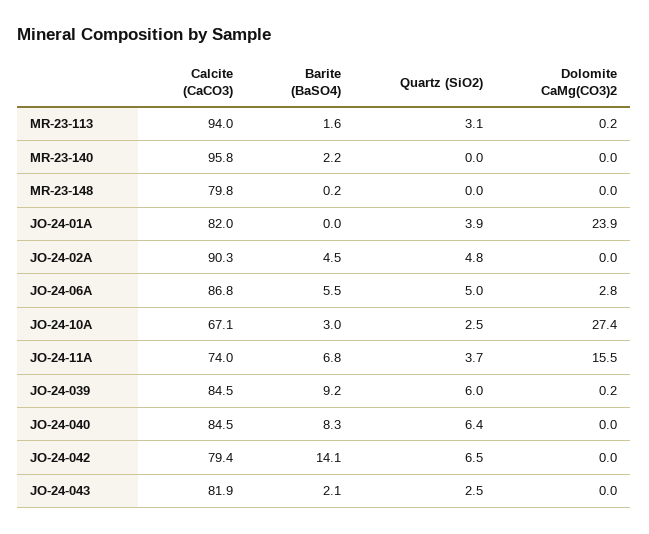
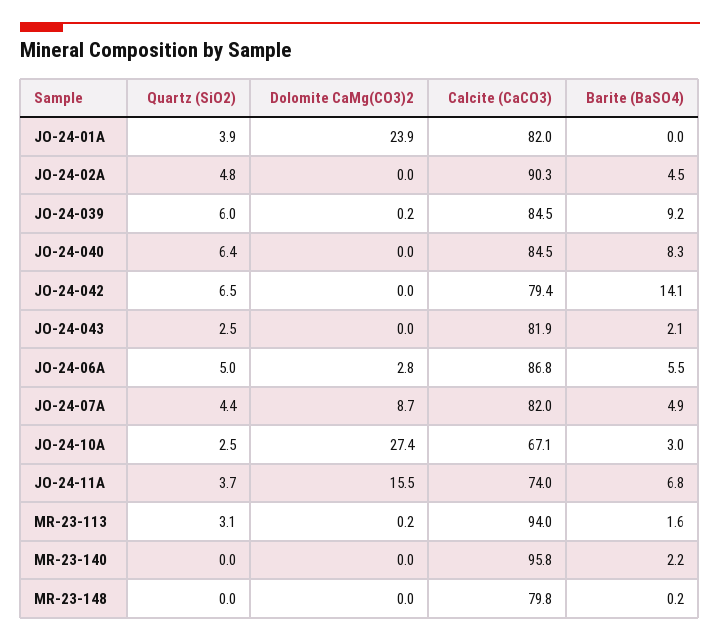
  {
    "Calcite (CaCO3)": {
      "MR-23-113": 94,
      "MR-23-140": 95.8,
      "MR-23-148": 79.8,
      "JO-24-01A": 82,
      "JO-24-02A": 90.3,
      "JO-24-06A": 86.8,
      "JO-24-10A": 67.1,
      "JO-24-11A": 74,
      "JO-24-039": 84.5,
      "JO-24-040": 84.5,
      "JO-24-042": 79.4,
-     "JO-24-043": 81.9
+     "JO-24-043": 81.9,
+     "JO-24-07A": 82
    },
    "Barite (BaSO4)": {
      "MR-23-113": 1.6,
      "MR-23-140": 2.2,
      "MR-23-148": 0.2,
      "JO-24-01A": 0,
      "JO-24-02A": 4.5,
      "JO-24-06A": 5.5,
      "JO-24-10A": 3,
      "JO-24-11A": 6.8,
      "JO-24-039": 9.2,
      "JO-24-040": 8.3,
      "JO-24-042": 14.1,
-     "JO-24-043": 2.1
+     "JO-24-043": 2.1,
+     "JO-24-07A": 4.9
    },
    "Quartz (SiO2)": {
      "MR-23-113": 3.1,
      "MR-23-140": 0,
      "MR-23-148": 0,
      "JO-24-01A": 3.9,
      "JO-24-02A": 4.8,
      "JO-24-06A": 5,
      "JO-24-10A": 2.5,
      "JO-24-11A": 3.7,
      "JO-24-039": 6,
      "JO-24-040": 6.4,
      "JO-24-042": 6.5,
-     "JO-24-043": 2.5
+     "JO-24-043": 2.5,
+     "JO-24-07A": 4.4
    },
    "Dolomite CaMg(CO3)2": {
      "MR-23-113": 0.2,
      "MR-23-140": 0,
      "MR-23-148": 0,
      "JO-24-01A": 23.9,
      "JO-24-02A": 0,
      "JO-24-06A": 2.8,
      "JO-24-10A": 27.4,
      "JO-24-11A": 15.5,
      "JO-24-039": 0.2,
      "JO-24-040": 0,
      "JO-24-042": 0,
-     "JO-24-043": 0
+     "JO-24-043": 0,
+     "JO-24-07A": 8.7
    }
  }

